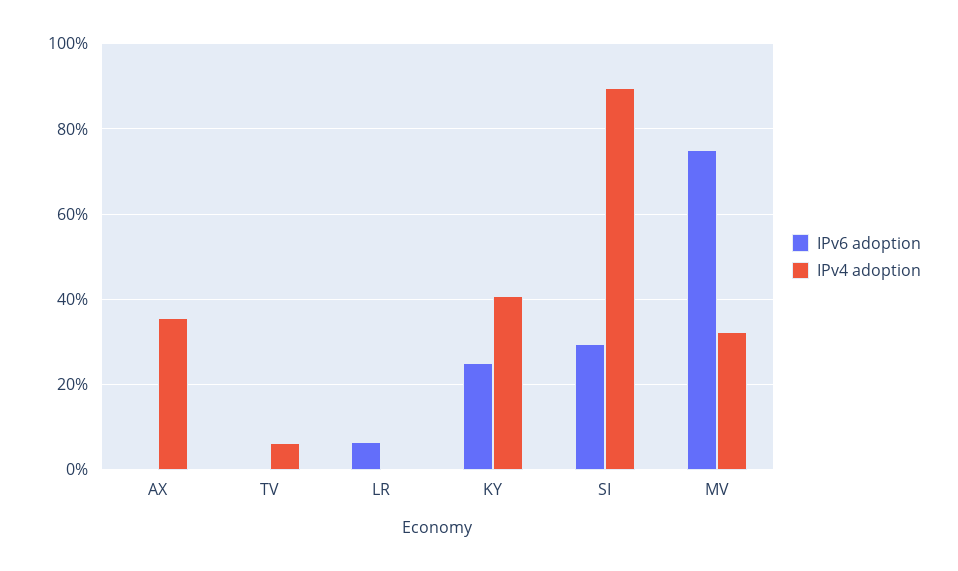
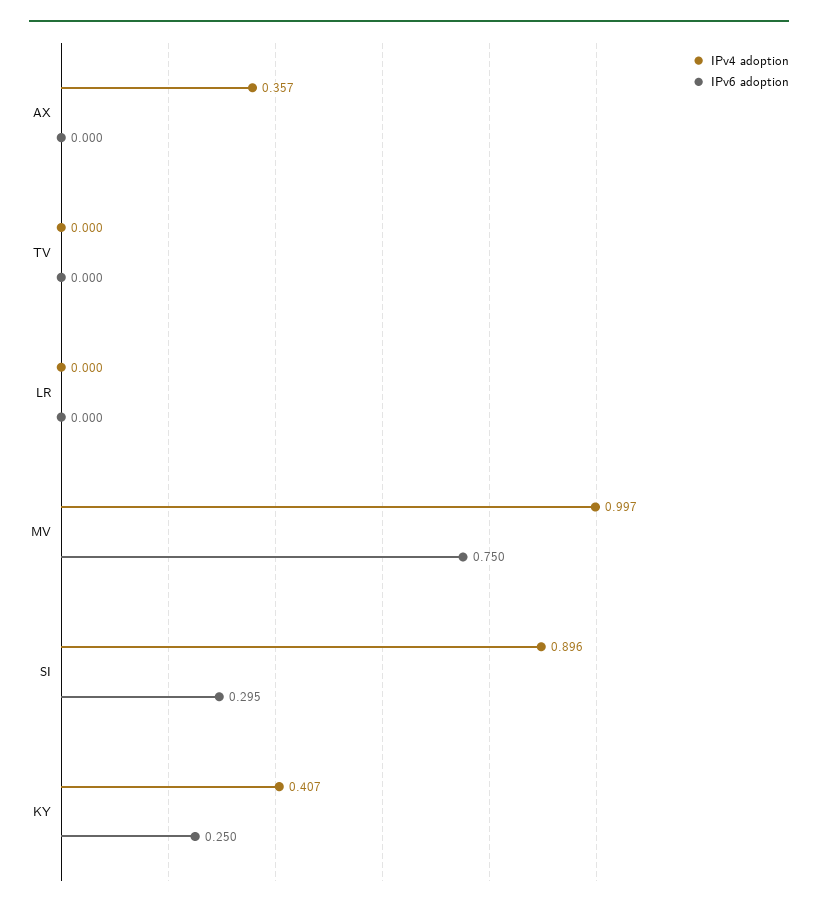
  {
    "IPv6 adoption": {
      "AX": 0,
      "TV": 0,
-     "LR": 0.06,
+     "LR": 0,
      "KY": 0.25,
      "SI": 0.295,
      "MV": 0.75
    },
    "IPv4 adoption": {
      "AX": 0.357,
-     "TV": 0.06,
+     "TV": 0,
      "LR": 0,
      "KY": 0.407,
      "SI": 0.896,
-     "MV": 0.32
+     "MV": 0.997
    }
  }

